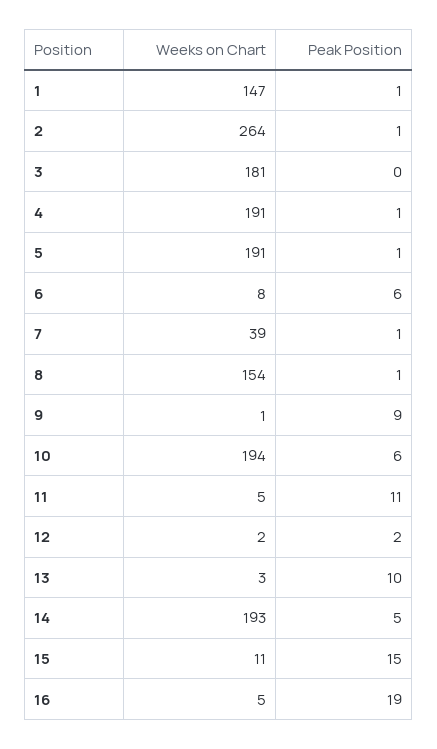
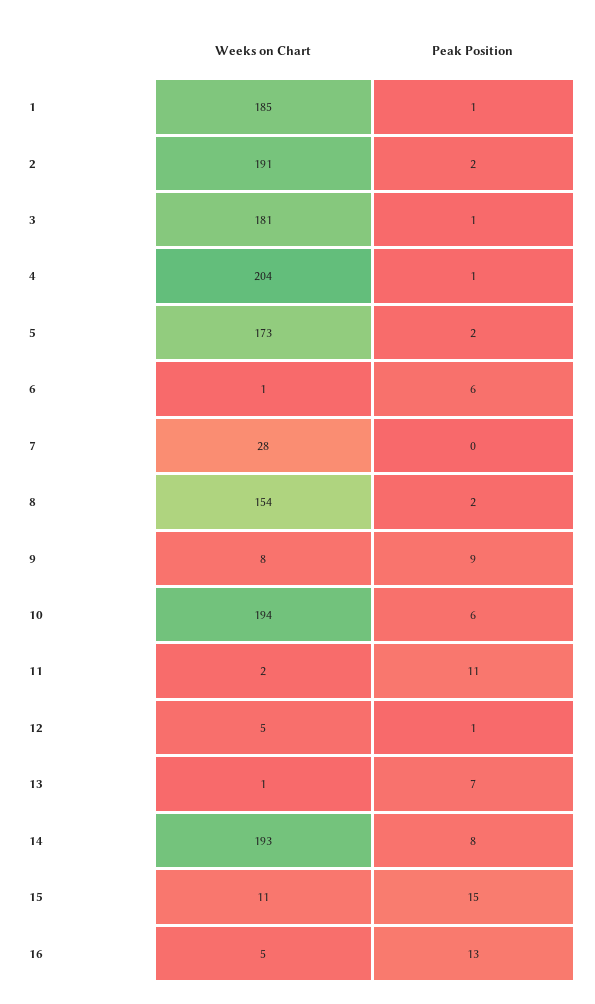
  {
    "Weeks on Chart": {
-     "1": 147,
+     "1": 185,
-     "2": 264,
+     "2": 191,
      "3": 181,
-     "4": 191,
+     "4": 204,
-     "5": 191,
+     "5": 173,
-     "6": 8,
+     "6": 1,
-     "7": 39,
+     "7": 28,
      "8": 154,
-     "9": 1,
+     "9": 8,
      "10": 194,
-     "11": 5,
+     "11": 2,
-     "12": 2,
+     "12": 5,
-     "13": 3,
+     "13": 1,
      "14": 193,
      "15": 11,
      "16": 5
    },
    "Peak Position": {
      "1": 1,
-     "2": 1,
+     "2": 2,
-     "3": 0,
+     "3": 1,
      "4": 1,
-     "5": 1,
+     "5": 2,
      "6": 6,
-     "7": 1,
+     "7": 0,
-     "8": 1,
+     "8": 2,
      "9": 9,
      "10": 6,
      "11": 11,
-     "12": 2,
+     "12": 1,
-     "13": 10,
+     "13": 7,
-     "14": 5,
+     "14": 8,
      "15": 15,
-     "16": 19
+     "16": 13
    }
  }

